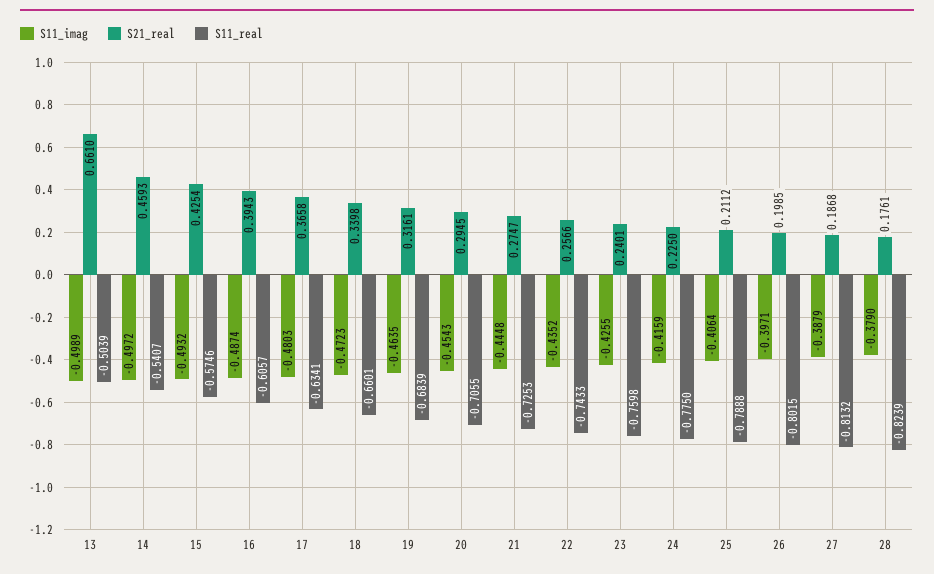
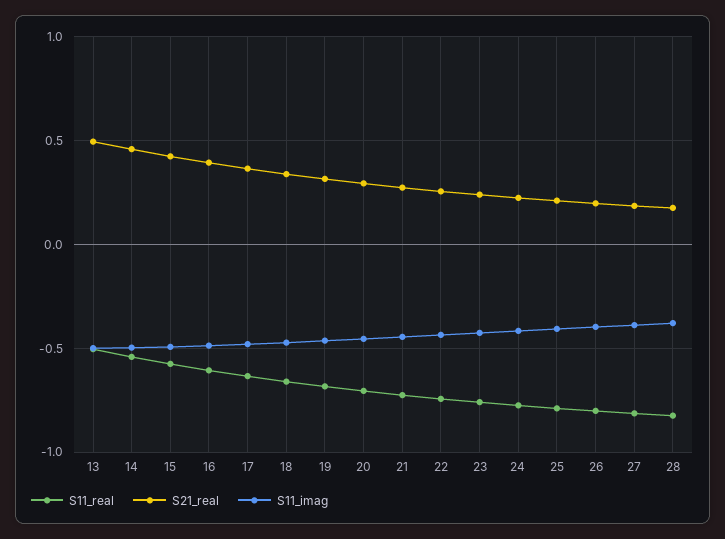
  {
    "S11_imag": {
      "13": -0.4989,
      "14": -0.4972,
      "15": -0.4932,
      "16": -0.4874,
      "17": -0.4803,
      "18": -0.4723,
      "19": -0.4635,
      "20": -0.4543,
      "21": -0.4448,
      "22": -0.4352,
      "23": -0.4255,
      "24": -0.4159,
      "25": -0.4064,
      "26": -0.3971,
      "27": -0.3879,
      "28": -0.379
    },
    "S21_real": {
-     "13": 0.661,
+     "13": 0.5,
      "14": 0.4593,
      "15": 0.4254,
      "16": 0.3943,
      "17": 0.3658,
      "18": 0.3398,
      "19": 0.3161,
      "20": 0.2945,
      "21": 0.2747,
      "22": 0.2566,
      "23": 0.2401,
      "24": 0.225,
      "25": 0.2112,
      "26": 0.1985,
      "27": 0.1868,
      "28": 0.1761
    },
    "S11_real": {
      "13": -0.5039,
      "14": -0.5407,
      "15": -0.5746,
      "16": -0.6057,
      "17": -0.6341,
      "18": -0.6601,
      "19": -0.6839,
      "20": -0.7055,
      "21": -0.7253,
      "22": -0.7433,
      "23": -0.7598,
      "24": -0.775,
      "25": -0.7888,
      "26": -0.8015,
      "27": -0.8132,
      "28": -0.8239
    }
  }

